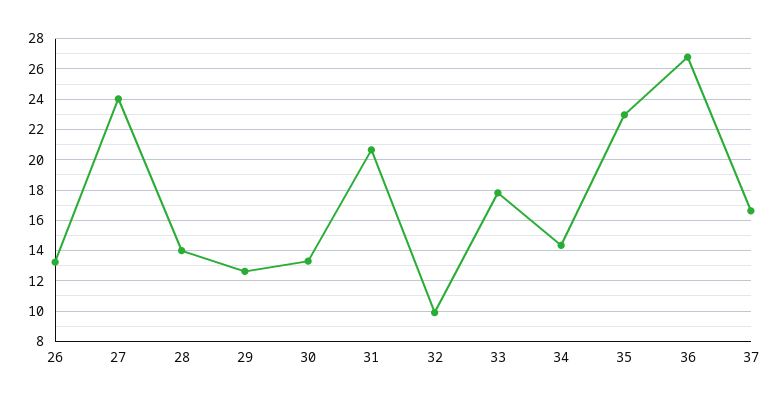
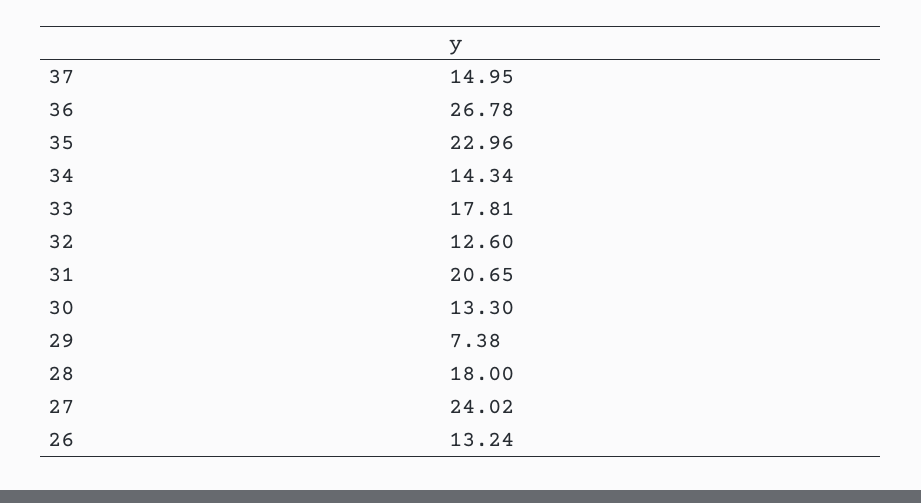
  {
    "26": 13.24,
    "27": 24.02,
-   "28": 14,
+   "28": 18,
-   "29": 12.5,
+   "29": 7.38,
    "30": 13.3,
    "31": 20.65,
-   "32": 10,
+   "32": 12.6,
    "33": 17.81,
    "34": 14.34,
    "35": 22.96,
    "36": 26.78,
-   "37": 16.5
+   "37": 14.95
  }

